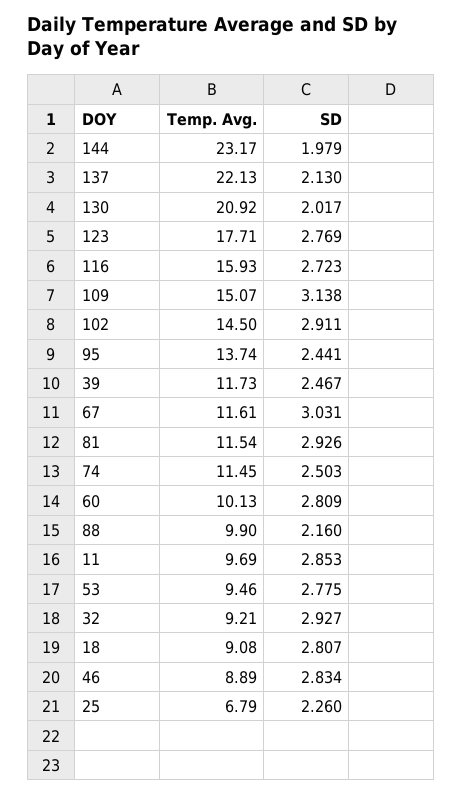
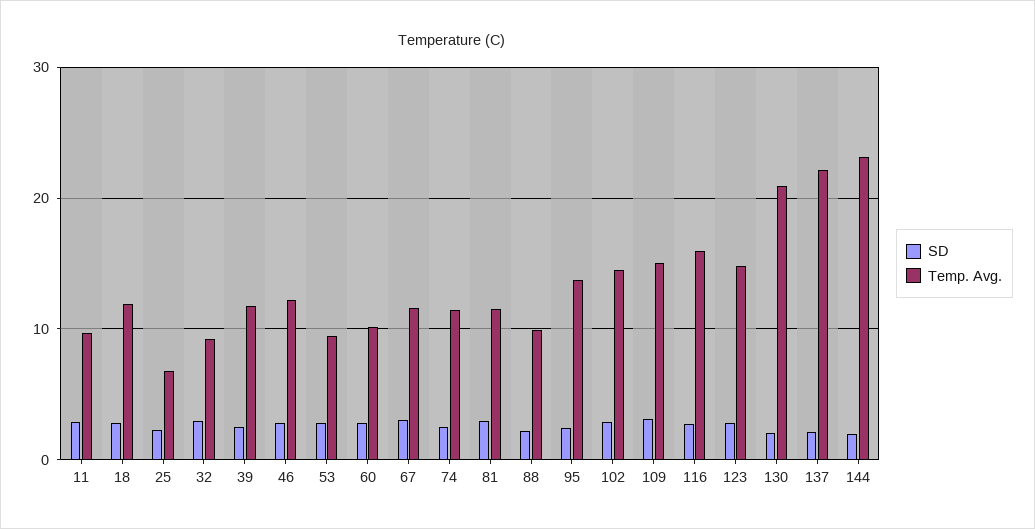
  {
    "Temp. Avg.": {
      "144": 23.17,
      "137": 22.13,
      "130": 20.92,
-     "123": 17.71,
+     "123": 15,
      "116": 15.93,
      "109": 15.07,
      "102": 14.5,
      "95": 13.74,
      "39": 11.73,
      "67": 11.61,
      "81": 11.54,
      "74": 11.45,
      "60": 10.13,
      "88": 9.9,
      "11": 9.69,
      "53": 9.46,
      "32": 9.21,
-     "18": 9.08,
+     "18": 12,
-     "46": 8.89,
+     "46": 12,
      "25": 6.79
    },
    "SD": {
      "144": 1.979,
      "137": 2.13,
      "130": 2.017,
      "123": 2.769,
      "116": 2.723,
      "109": 3.138,
      "102": 2.911,
      "95": 2.441,
      "39": 2.467,
      "67": 3.031,
      "81": 2.926,
      "74": 2.503,
      "60": 2.809,
      "88": 2.16,
      "11": 2.853,
      "53": 2.775,
      "32": 2.927,
      "18": 2.807,
      "46": 2.834,
      "25": 2.26
    }
  }

